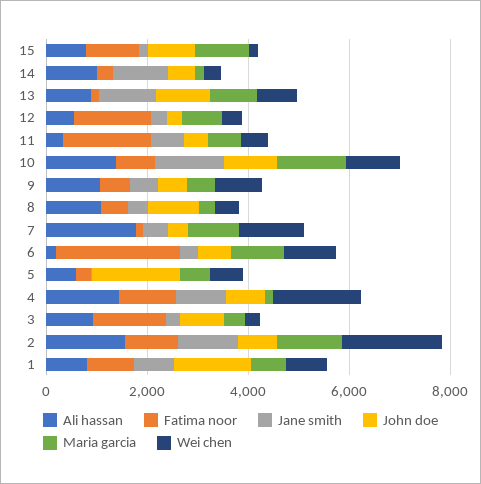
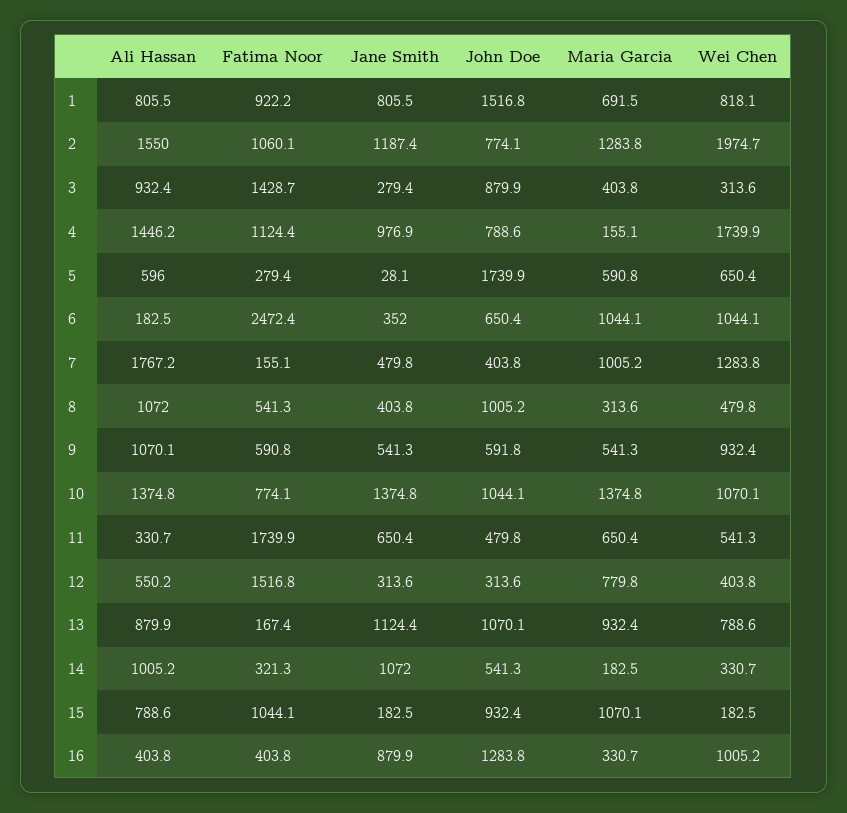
  {
    "Ali hassan": {
      "15": 788.6,
      "14": 1005.2,
      "13": 879.9,
      "12": 550.2,
      "11": 330.7,
      "10": 1374.8,
      "9": 1070.1,
      "8": 1072,
      "7": 1767.2,
      "6": 182.5,
      "5": 596,
      "4": 1446.2,
      "3": 932.4,
      "2": 1550,
-     "1": 805.5
+     "1": 805.5,
+     "16": 403.8
    },
    "Fatima noor": {
      "15": 1044.1,
      "14": 321.3,
      "13": 167.4,
      "12": 1516.8,
      "11": 1739.9,
      "10": 774.1,
      "9": 590.8,
      "8": 541.3,
      "7": 155.1,
      "6": 2472.4,
      "5": 279.4,
      "4": 1124.4,
      "3": 1428.7,
      "2": 1060.1,
-     "1": 922.2
+     "1": 922.2,
+     "16": 403.8
    },
    "Jane smith": {
      "15": 182.5,
      "14": 1072,
      "13": 1124.4,
      "12": 313.6,
      "11": 650.4,
      "10": 1374.8,
      "9": 541.3,
      "8": 403.8,
      "7": 479.8,
      "6": 352,
      "5": 28.1,
      "4": 976.9,
      "3": 279.4,
      "2": 1187.4,
-     "1": 805.5
+     "1": 805.5,
+     "16": 879.9
    },
    "John doe": {
      "15": 932.4,
      "14": 541.3,
      "13": 1070.1,
      "12": 313.6,
      "11": 479.8,
      "10": 1044.1,
      "9": 591.8,
      "8": 1005.2,
      "7": 403.8,
      "6": 650.4,
      "5": 1739.9,
      "4": 788.6,
      "3": 879.9,
      "2": 774.1,
-     "1": 1516.8
+     "1": 1516.8,
+     "16": 1283.8
    },
    "Maria garcia": {
      "15": 1070.1,
      "14": 182.5,
      "13": 932.4,
      "12": 779.8,
      "11": 650.4,
      "10": 1374.8,
      "9": 541.3,
      "8": 313.6,
      "7": 1005.2,
      "6": 1044.1,
      "5": 590.8,
      "4": 155.1,
      "3": 403.8,
      "2": 1283.8,
-     "1": 691.5
+     "1": 691.5,
+     "16": 330.7
    },
    "Wei chen": {
      "15": 182.5,
      "14": 330.7,
      "13": 788.6,
      "12": 403.8,
      "11": 541.3,
      "10": 1070.1,
      "9": 932.4,
      "8": 479.8,
      "7": 1283.8,
      "6": 1044.1,
      "5": 650.4,
      "4": 1739.9,
      "3": 313.6,
      "2": 1974.7,
-     "1": 818.1
+     "1": 818.1,
+     "16": 1005.2
    }
  }

